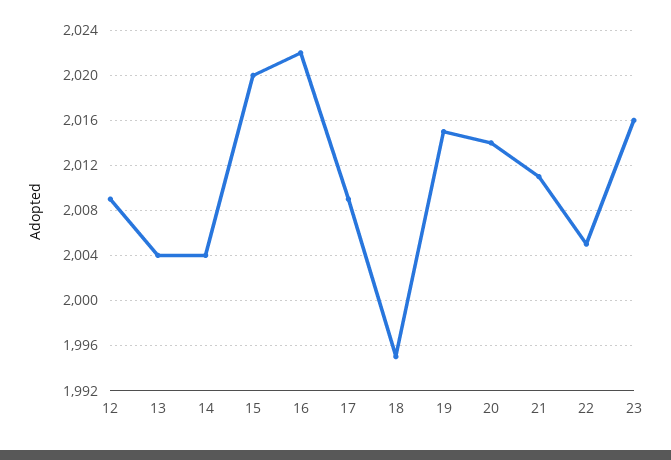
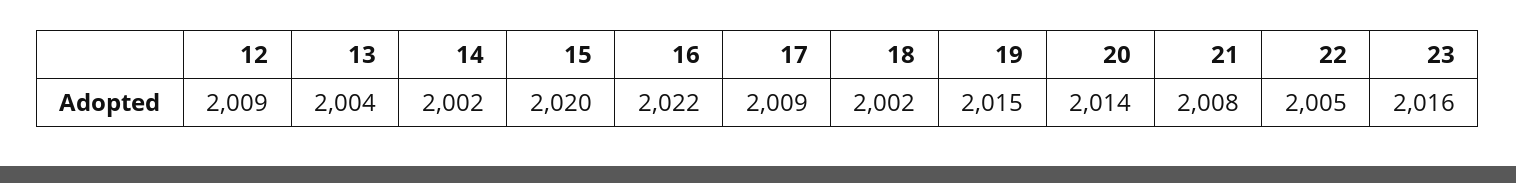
  {
    "12": 2009,
    "13": 2004,
-   "14": 2004,
+   "14": 2002,
    "15": 2020,
    "16": 2022,
    "17": 2009,
-   "18": 1995,
+   "18": 2002,
    "19": 2015,
    "20": 2014,
-   "21": 2011,
+   "21": 2008,
    "22": 2005,
    "23": 2016
  }

